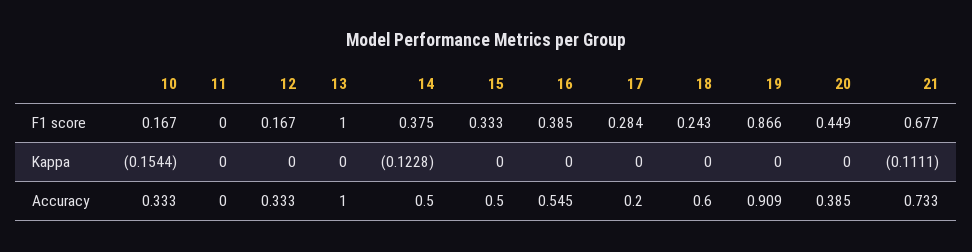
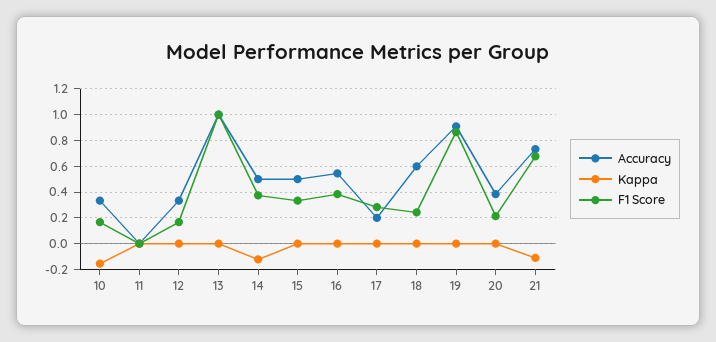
  {
    "F1 score": {
      "10": 0.167,
      "11": 0,
      "12": 0.167,
      "13": 1,
      "14": 0.375,
      "15": 0.333,
      "16": 0.385,
      "17": 0.284,
      "18": 0.243,
      "19": 0.866,
-     "20": 0.449,
+     "20": 0.2,
      "21": 0.677
    },
    "Kappa": {
      "10": -0.1544,
      "11": 0,
      "12": 0,
      "13": 0,
      "14": -0.1228,
      "15": 0,
      "16": 0,
      "17": 0,
      "18": 0,
      "19": 0,
      "20": 0,
      "21": -0.1111
    },
    "Accuracy": {
      "10": 0.333,
      "11": 0,
      "12": 0.333,
      "13": 1,
      "14": 0.5,
      "15": 0.5,
      "16": 0.545,
      "17": 0.2,
      "18": 0.6,
      "19": 0.909,
      "20": 0.385,
      "21": 0.733
    }
  }

